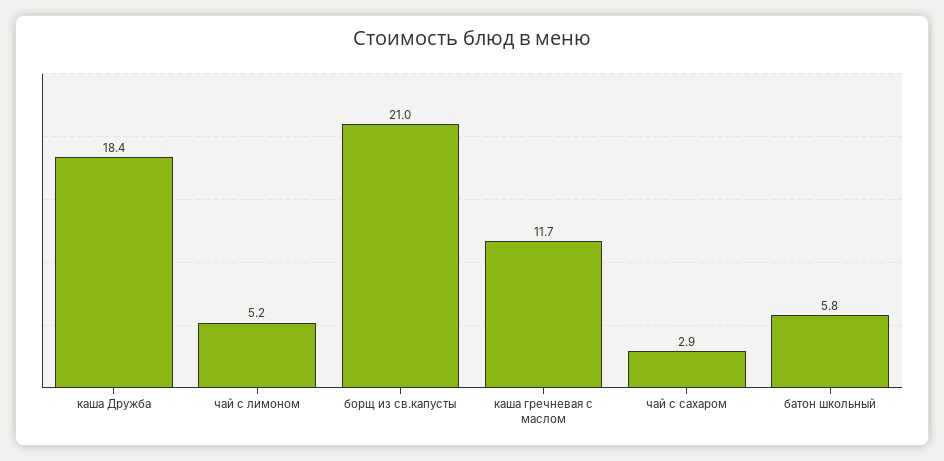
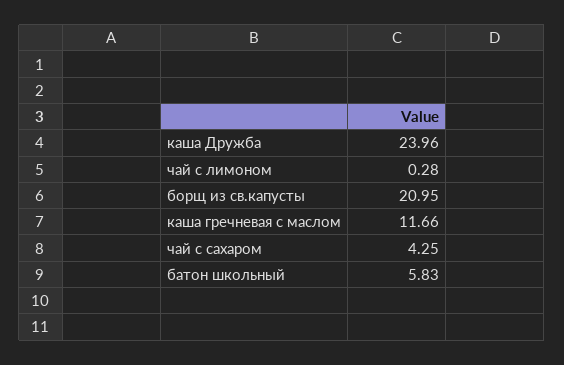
  {
-   "каша Дружба": 18.4,
+   "каша Дружба": 23.96,
-   "чай с лимоном": 5.2,
+   "чай с лимоном": 0.28,
    "борщ из св.капусты": 20.95,
    "каша гречневая с маслом": 11.66,
-   "чай с сахаром": 2.9,
+   "чай с сахаром": 4.25,
    "батон школьный": 5.83
  }

